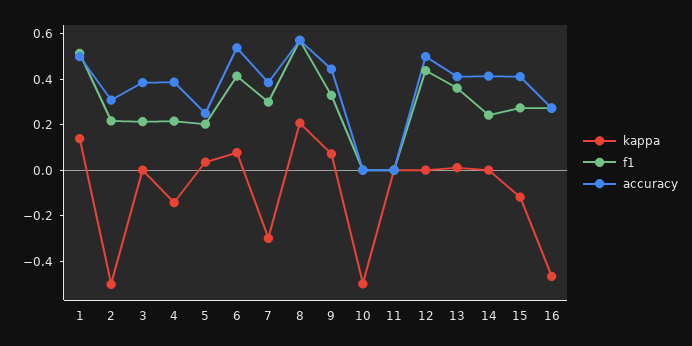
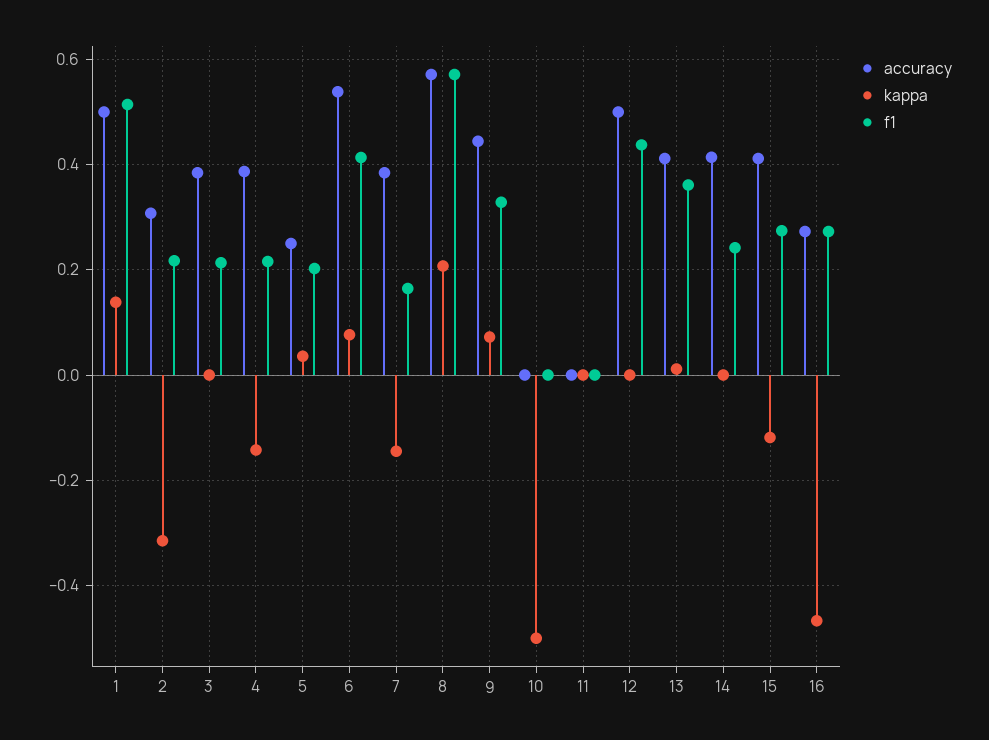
  {
    "kappa": {
      "1": 0.14,
-     "2": -0.5,
+     "2": -0.32,
      "3": 0,
      "4": -0.14,
      "5": 0.04,
      "6": 0.08,
-     "7": -0.3,
+     "7": -0.14,
      "8": 0.2,
      "9": 0.08,
      "10": -0.5,
      "11": 0,
      "12": 0,
      "13": 0.02,
      "14": 0,
      "15": -0.12,
      "16": -0.46
    },
    "f1": {
      "1": 0.52,
      "2": 0.22,
      "3": 0.22,
      "4": 0.22,
      "5": 0.2,
      "6": 0.42,
-     "7": 0.3,
+     "7": 0.16,
      "8": 0.58,
      "9": 0.32,
      "10": 0,
      "11": 0,
      "12": 0.44,
      "13": 0.36,
      "14": 0.24,
      "15": 0.28,
      "16": 0.28
    },
    "accuracy": {
      "1": 0.5,
      "2": 0.3,
      "3": 0.38,
      "4": 0.38,
      "5": 0.26,
      "6": 0.54,
      "7": 0.38,
      "8": 0.58,
      "9": 0.44,
      "10": 0,
      "11": 0,
      "12": 0.5,
      "13": 0.42,
      "14": 0.42,
      "15": 0.42,
      "16": 0.28
    }
  }

